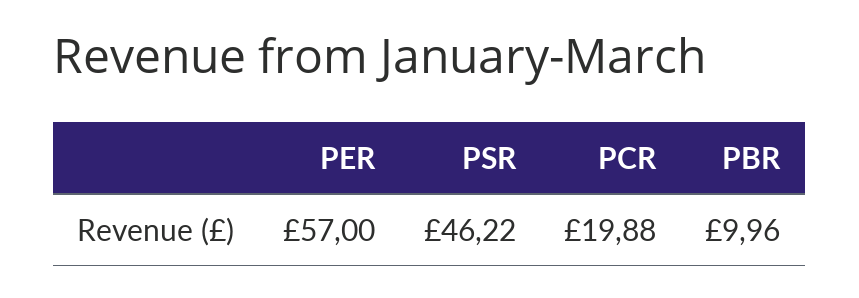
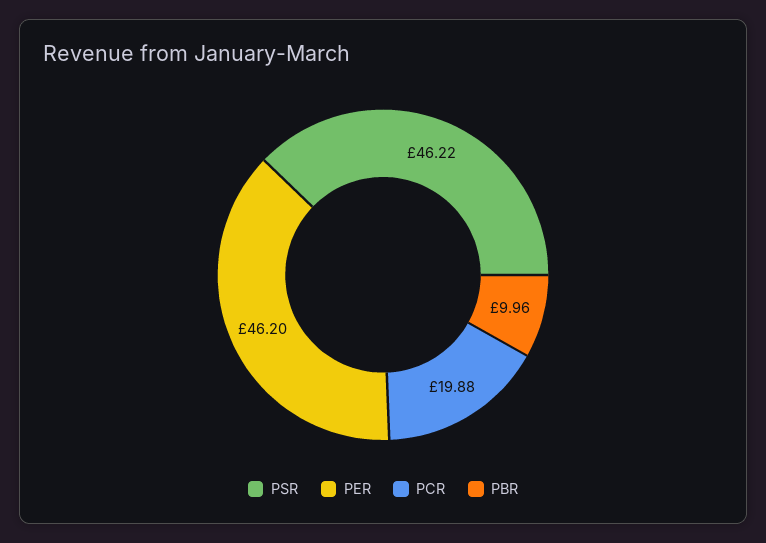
  {
-   "PER": 57,
+   "PER": 46.2,
    "PSR": 46.22,
    "PCR": 19.88,
    "PBR": 9.96
  }

